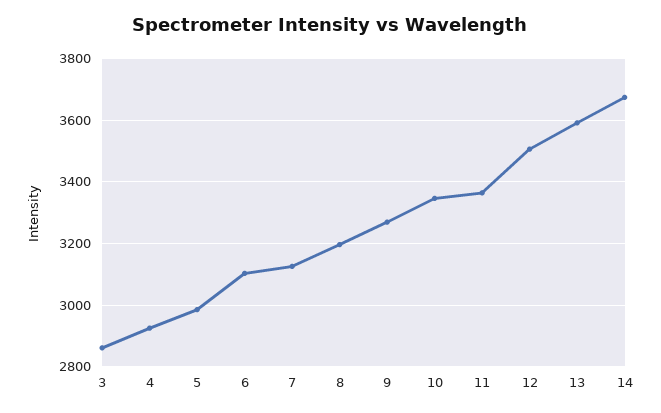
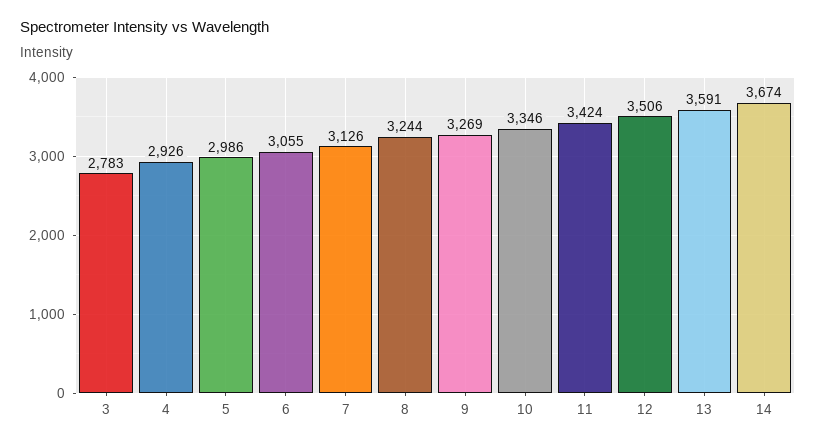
  {
-   "3": 2860,
+   "3": 2783,
    "4": 2926,
    "5": 2986,
-   "6": 3100,
+   "6": 3055,
    "7": 3126,
-   "8": 3200,
+   "8": 3244,
    "9": 3269,
    "10": 3346,
-   "11": 3360,
+   "11": 3424,
    "12": 3506,
    "13": 3591,
    "14": 3674
  }

